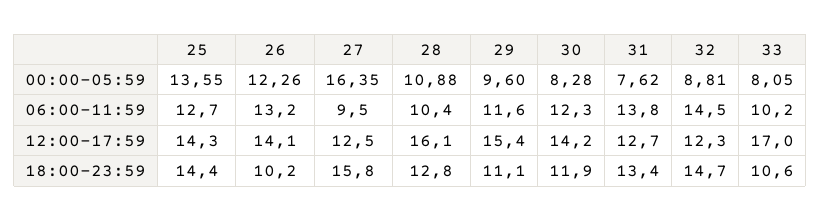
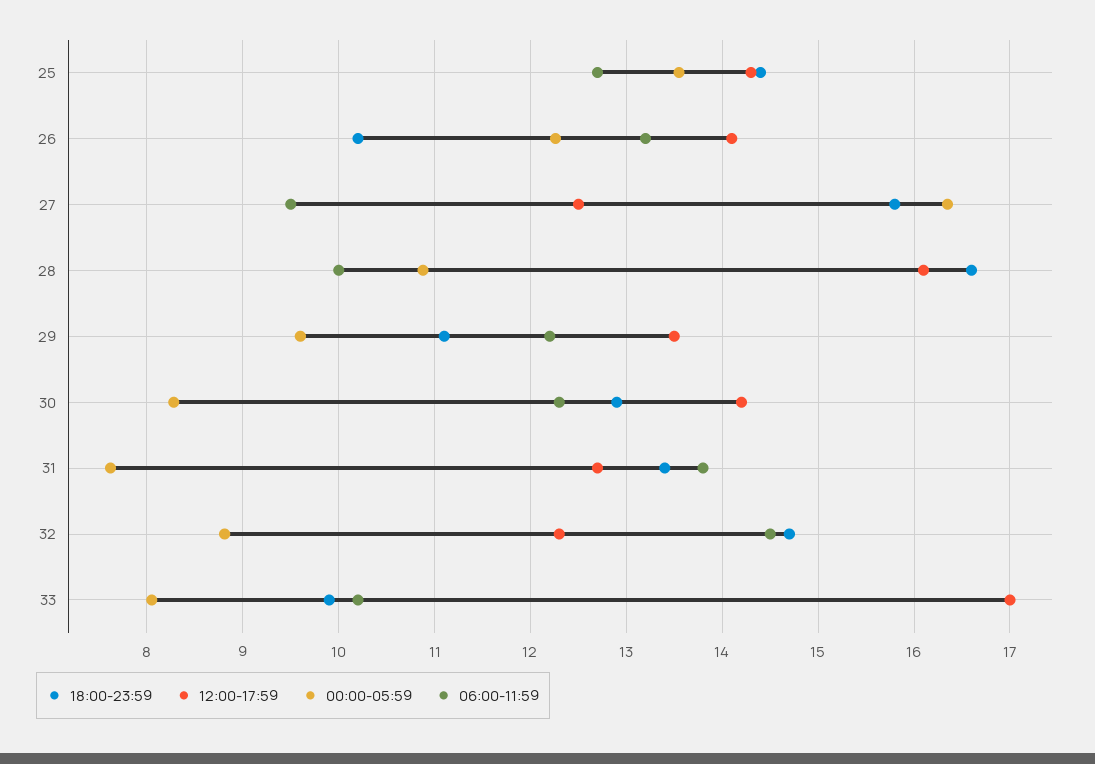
  {
    "00:00-05:59": {
      "25": 13.55,
      "26": 12.26,
      "27": 16.35,
      "28": 10.88,
      "29": 9.6,
      "30": 8.28,
      "31": 7.62,
      "32": 8.81,
      "33": 8.05
    },
    "06:00-11:59": {
      "25": 12.7,
      "26": 13.2,
      "27": 9.5,
-     "28": 10.4,
+     "28": 10,
-     "29": 11.6,
+     "29": 12.2,
      "30": 12.3,
      "31": 13.8,
      "32": 14.5,
      "33": 10.2
    },
    "12:00-17:59": {
      "25": 14.3,
      "26": 14.1,
      "27": 12.5,
      "28": 16.1,
-     "29": 15.4,
+     "29": 13.5,
      "30": 14.2,
      "31": 12.7,
      "32": 12.3,
      "33": 17
    },
    "18:00-23:59": {
      "25": 14.4,
      "26": 10.2,
      "27": 15.8,
-     "28": 12.8,
+     "28": 16.6,
      "29": 11.1,
-     "30": 11.9,
+     "30": 12.9,
      "31": 13.4,
      "32": 14.7,
-     "33": 10.6
+     "33": 9.9
    }
  }

